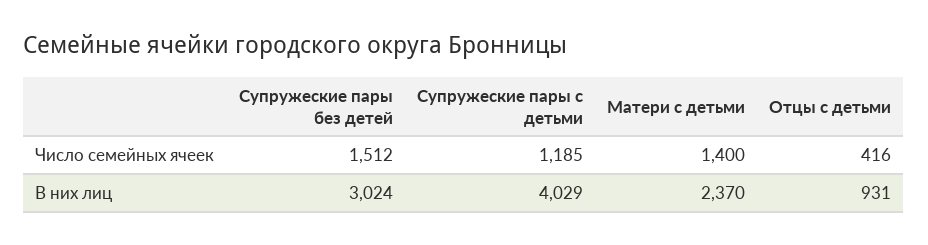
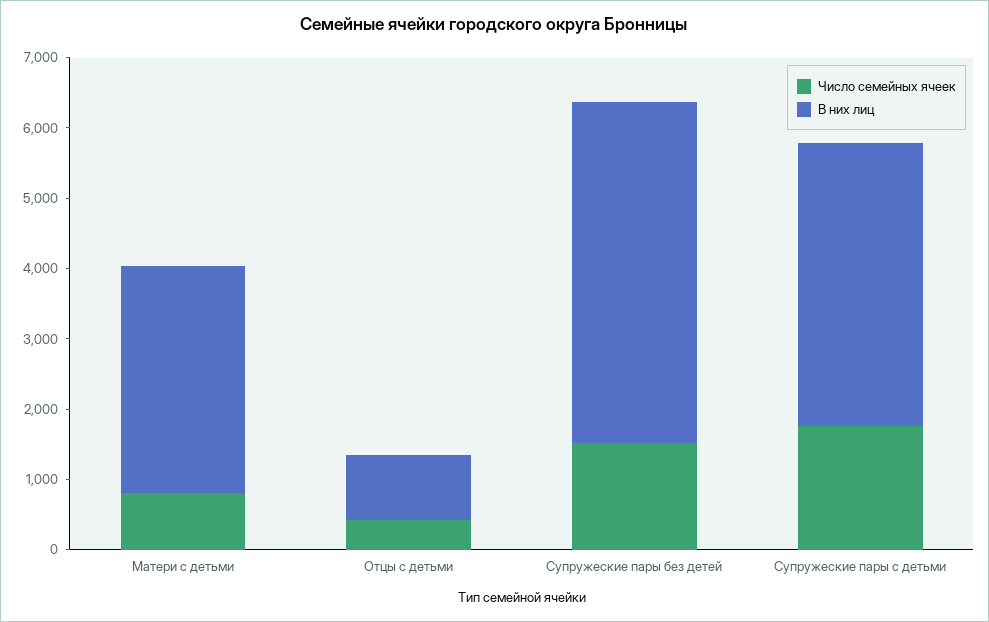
  {
    "Число семейных ячеек": {
      "Супружеские пары без детей": 1512,
-     "Супружеские пары с детьми": 1185,
+     "Супружеские пары с детьми": 1800,
-     "Матери с детьми": 1400,
+     "Матери с детьми": 800,
      "Отцы с детьми": 416
    },
    "В них лиц": {
-     "Супружеские пары без детей": 3024,
+     "Супружеские пары без детей": 4800,
      "Супружеские пары с детьми": 4029,
-     "Матери с детьми": 2370,
+     "Матери с детьми": 3200,
      "Отцы с детьми": 931
    }
  }

